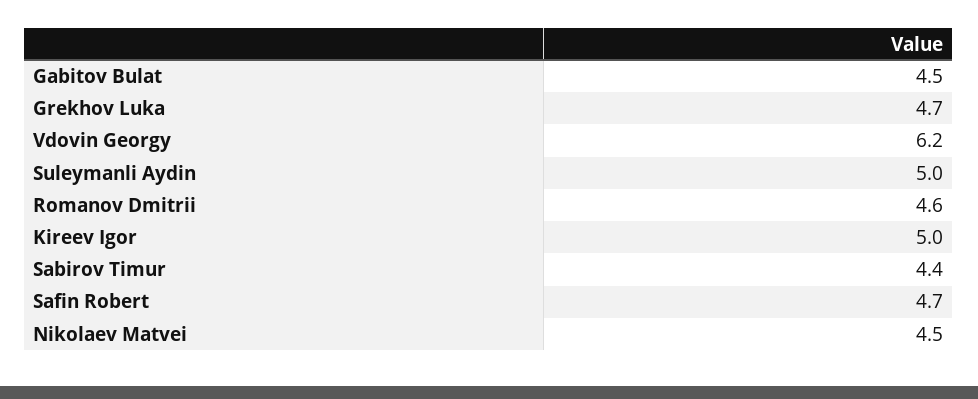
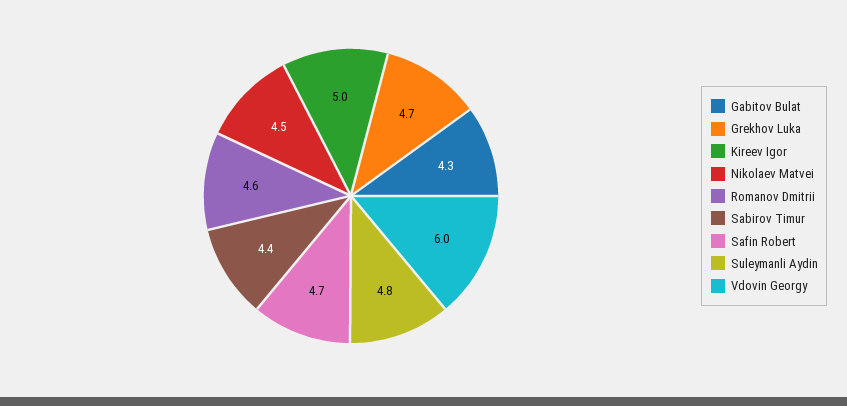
  {
-   "Gabitov Bulat": 4.5,
+   "Gabitov Bulat": 4.3,
    "Grekhov Luka": 4.7,
-   "Vdovin Georgy": 6.2,
+   "Vdovin Georgy": 6,
-   "Suleymanli Aydin": 5,
+   "Suleymanli Aydin": 4.8,
    "Romanov Dmitrii": 4.6,
    "Kireev Igor": 5,
    "Sabirov Timur": 4.4,
    "Safin Robert": 4.7,
    "Nikolaev Matvei": 4.5
  }

